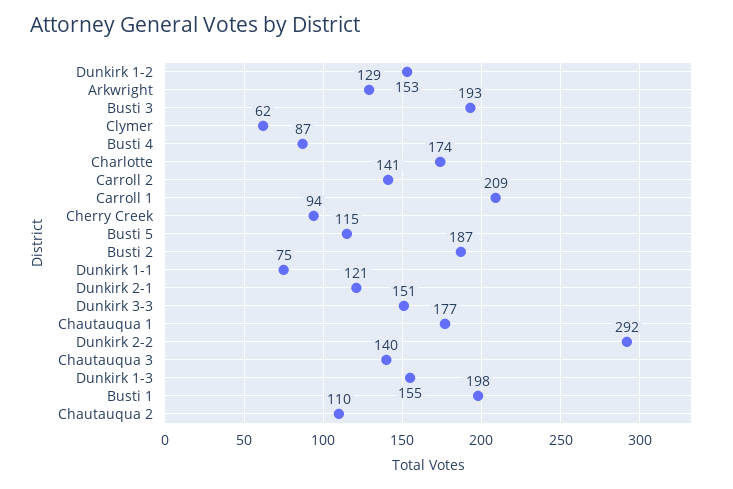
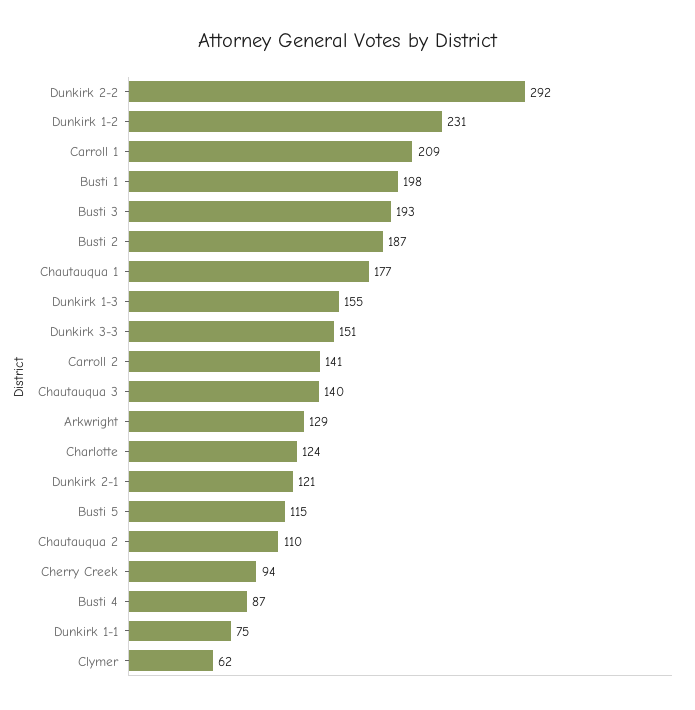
  {
-   "Dunkirk 1-2": 153,
+   "Dunkirk 1-2": 231,
    "Arkwright": 129,
    "Busti 3": 193,
    "Clymer": 62,
    "Busti 4": 87,
-   "Charlotte": 174,
+   "Charlotte": 124,
    "Carroll 2": 141,
    "Carroll 1": 209,
    "Cherry Creek": 94,
    "Busti 5": 115,
    "Busti 2": 187,
    "Dunkirk 1-1": 75,
    "Dunkirk 2-1": 121,
    "Dunkirk 3-3": 151,
    "Chautauqua 1": 177,
    "Dunkirk 2-2": 292,
    "Chautauqua 3": 140,
    "Dunkirk 1-3": 155,
    "Busti 1": 198,
    "Chautauqua 2": 110
  }

